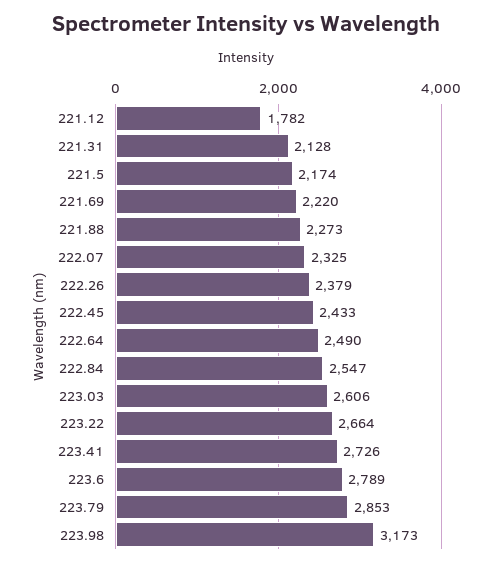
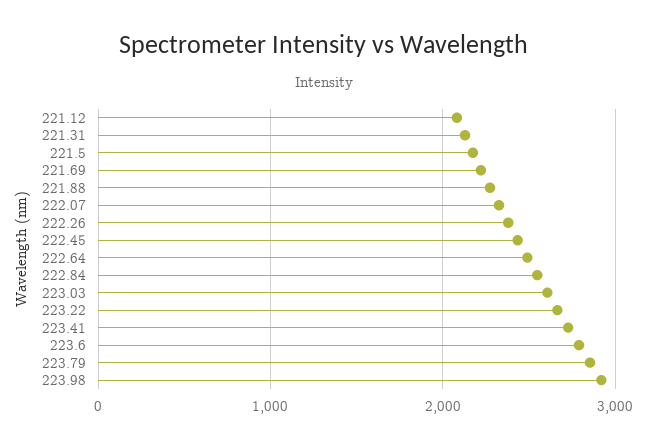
  {
-   "221.12": 1782,
+   "221.12": 2100,
    "221.31": 2128,
    "221.5": 2174,
    "221.69": 2220,
    "221.88": 2273,
    "222.07": 2325,
    "222.26": 2379,
    "222.45": 2433,
    "222.64": 2490,
    "222.84": 2547,
    "223.03": 2606,
    "223.22": 2664,
    "223.41": 2726,
    "223.6": 2789,
    "223.79": 2853,
-   "223.98": 3173
+   "223.98": 2900
  }

